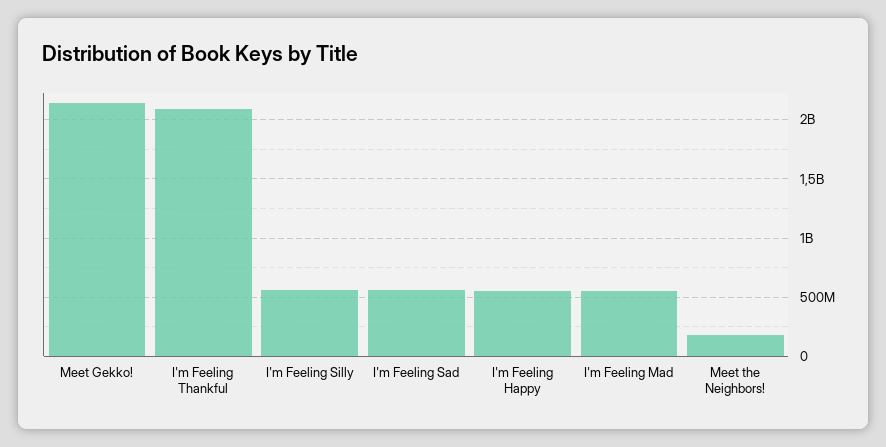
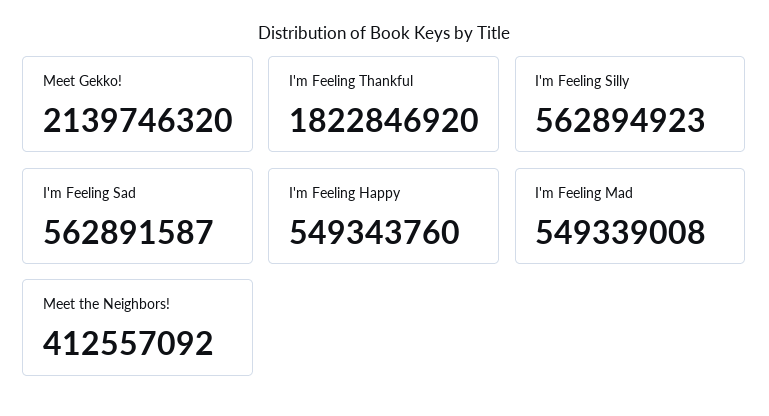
  {
    "Meet Gekko!": 2139746320,
-   "I'm Feeling Thankful": 2100000000,
+   "I'm Feeling Thankful": 1822846920,
    "I'm Feeling Silly": 562894923,
    "I'm Feeling Sad": 562891587,
    "I'm Feeling Happy": 549343760,
    "I'm Feeling Mad": 549339008,
-   "Meet the Neighbors!": 200000000
+   "Meet the Neighbors!": 412557092
  }

